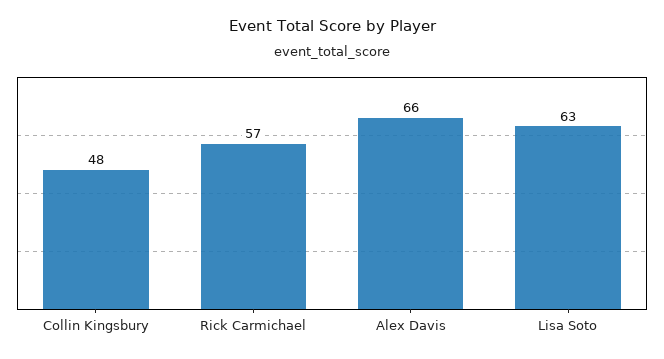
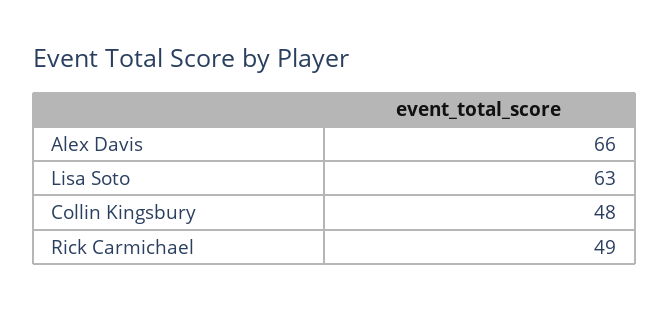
  {
    "Collin Kingsbury": 48,
-   "Rick Carmichael": 57,
+   "Rick Carmichael": 49,
    "Alex Davis": 66,
    "Lisa Soto": 63
  }

